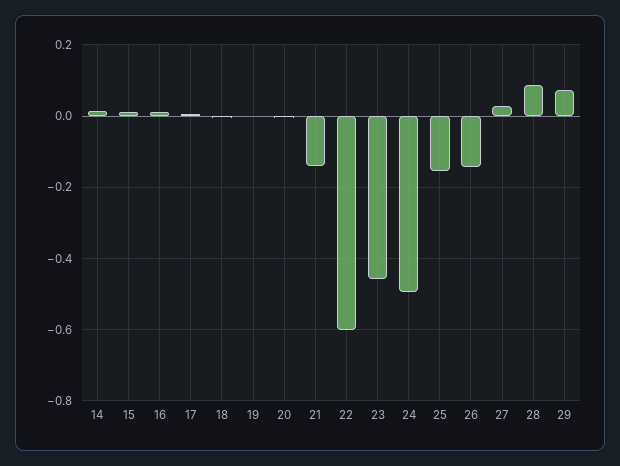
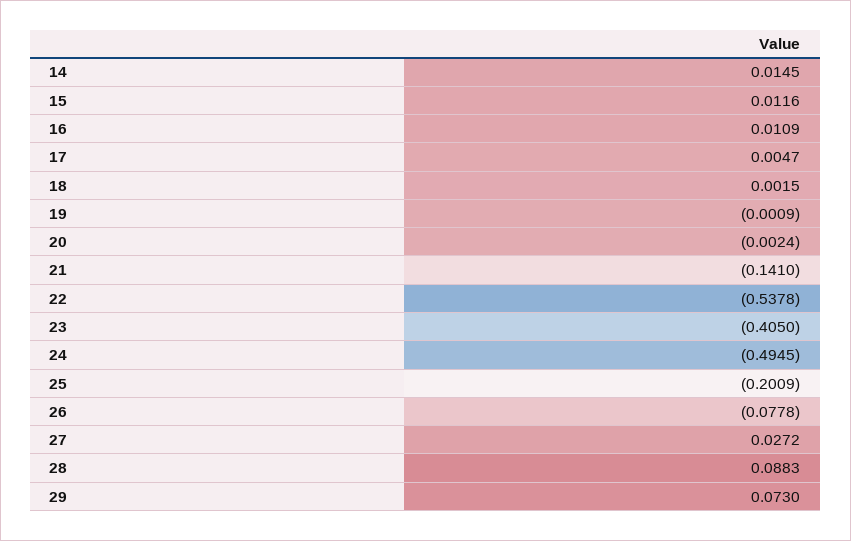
  {
    "14": 0.0145,
    "15": 0.0116,
    "16": 0.0109,
    "17": 0.0047,
    "18": 0.0015,
    "19": -0.0009,
    "20": -0.0024,
    "21": -0.141,
-   "22": -0.6,
+   "22": -0.5378,
-   "23": -0.46,
+   "23": -0.405,
    "24": -0.4945,
-   "25": -0.16,
+   "25": -0.2009,
-   "26": -0.14,
+   "26": -0.0778,
    "27": 0.0272,
    "28": 0.0883,
    "29": 0.073
  }

